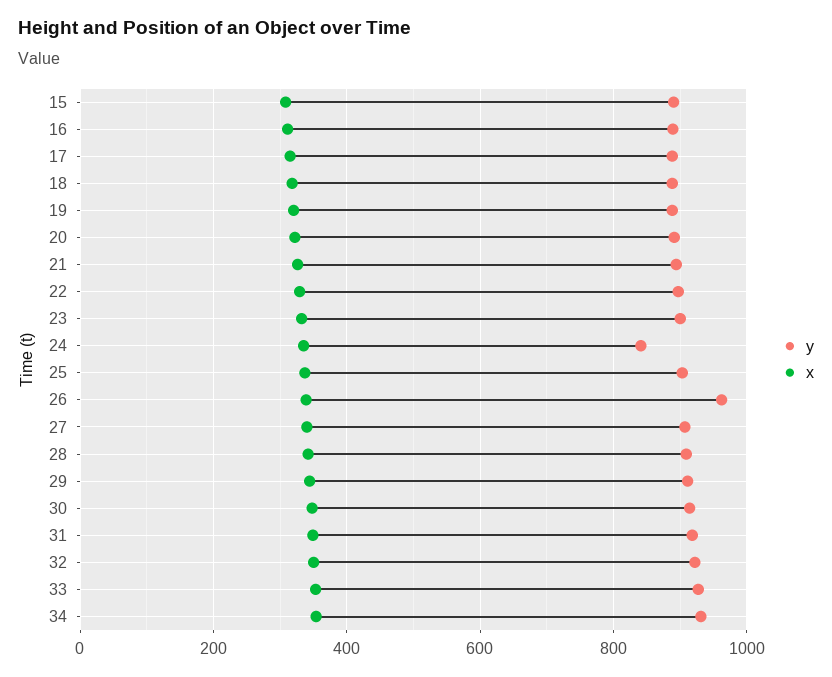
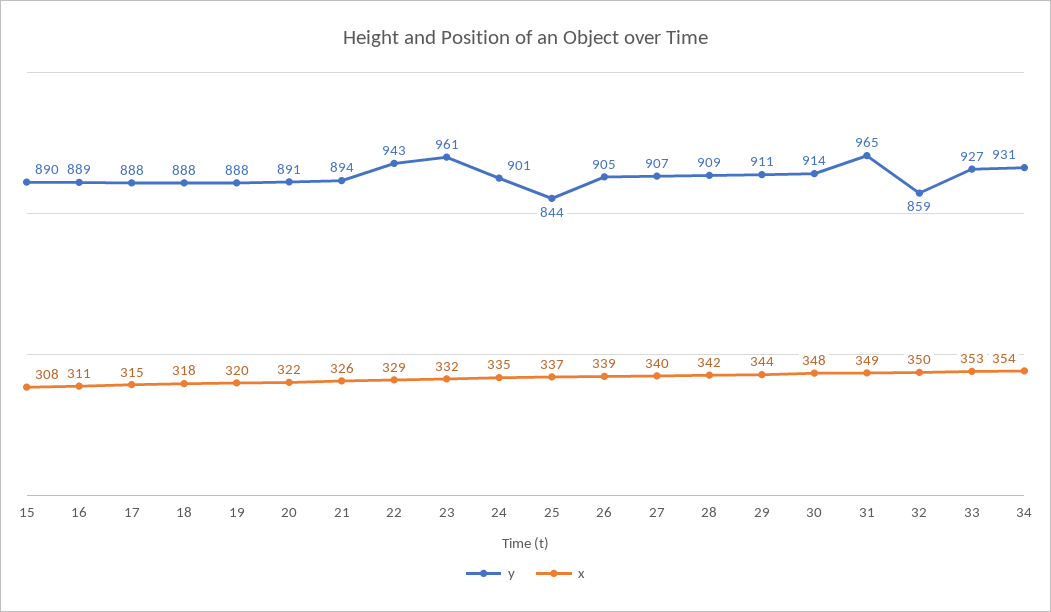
  {
    "y": {
      "15": 890,
      "16": 889,
      "17": 888,
      "18": 888,
      "19": 888,
      "20": 891,
      "21": 894,
-     "22": 900,
+     "22": 943,
-     "23": 900,
+     "23": 961,
-     "24": 840,
+     "24": 901,
-     "25": 900,
+     "25": 844,
-     "26": 960,
+     "26": 905,
      "27": 907,
      "28": 909,
      "29": 911,
      "30": 914,
-     "31": 920,
+     "31": 965,
-     "32": 920,
+     "32": 859,
      "33": 927,
      "34": 931
    },
    "x": {
      "15": 308,
      "16": 311,
      "17": 315,
      "18": 318,
      "19": 320,
      "20": 322,
      "21": 326,
      "22": 329,
      "23": 332,
      "24": 335,
      "25": 337,
      "26": 339,
      "27": 340,
      "28": 342,
      "29": 344,
      "30": 348,
      "31": 349,
      "32": 350,
      "33": 353,
      "34": 354
    }
  }

